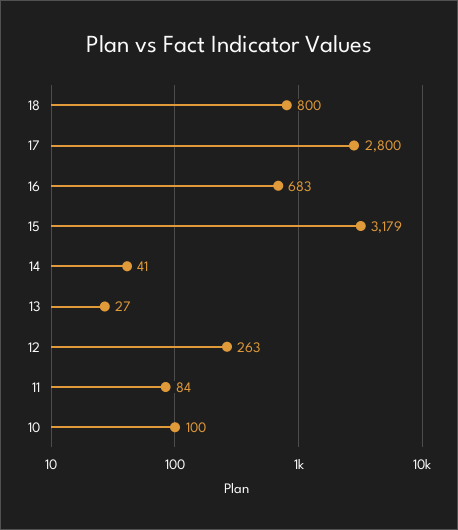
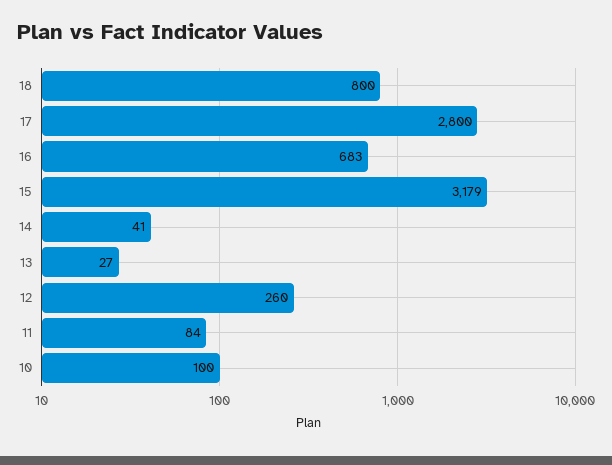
  {
    "18": 800,
    "17": 2800,
    "16": 683,
    "15": 3179,
    "14": 41,
    "13": 27,
-   "12": 263,
+   "12": 260,
    "11": 84,
    "10": 100
  }

